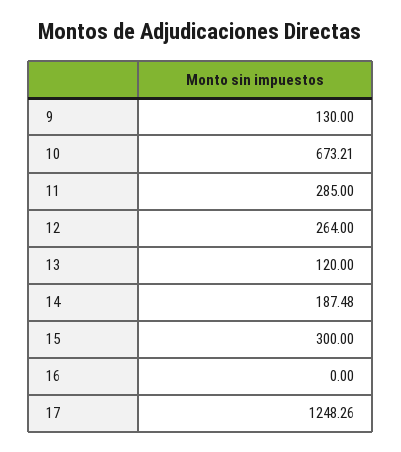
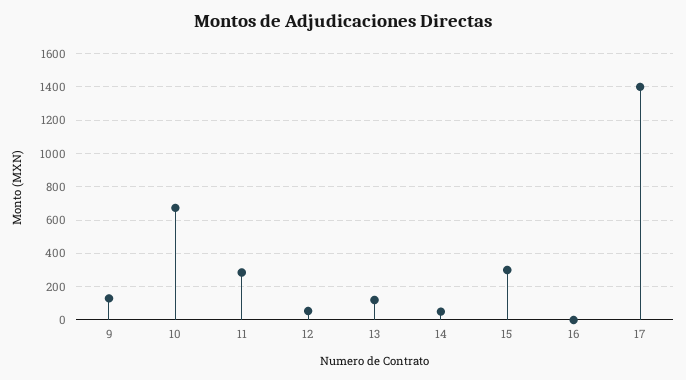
  {
    "9": 130,
    "10": 673.21,
    "11": 285,
-   "12": 264,
+   "12": 50,
    "13": 120,
-   "14": 187.48,
+   "14": 50,
    "15": 300,
    "16": 0,
-   "17": 1248.26
+   "17": 1400
  }

